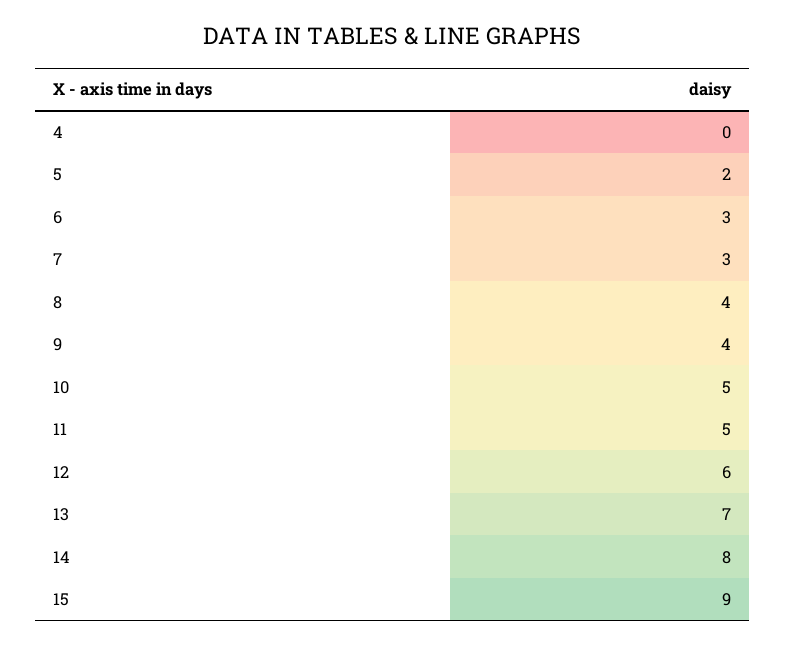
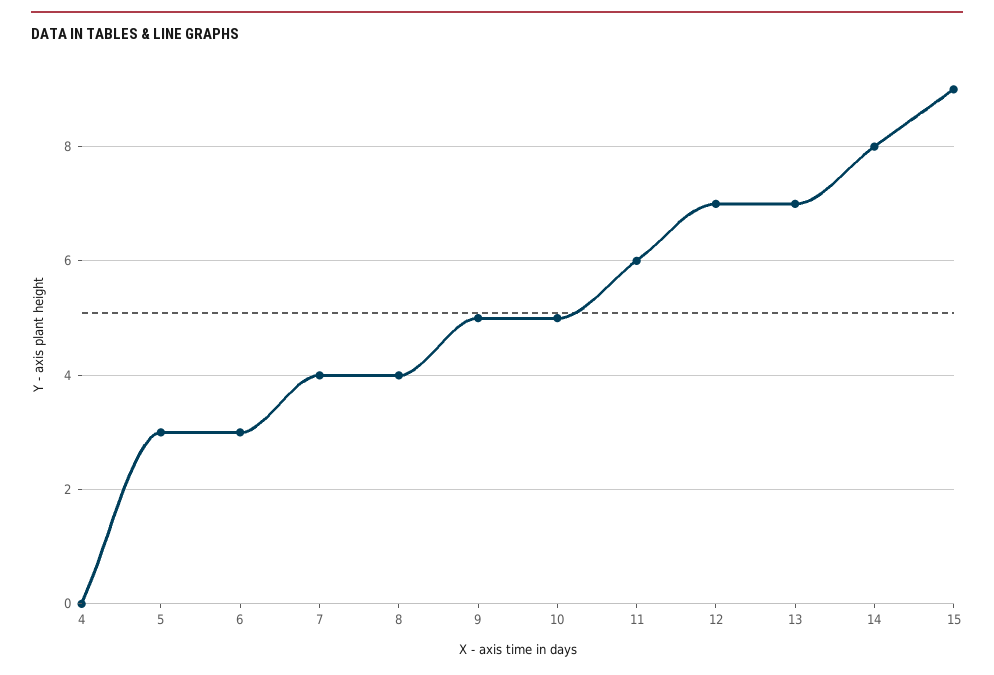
  {
    "4": 0,
-   "5": 2,
+   "5": 3,
    "6": 3,
-   "7": 3,
+   "7": 4,
    "8": 4,
-   "9": 4,
+   "9": 5,
    "10": 5,
-   "11": 5,
+   "11": 6,
-   "12": 6,
+   "12": 7,
    "13": 7,
    "14": 8,
    "15": 9
  }

